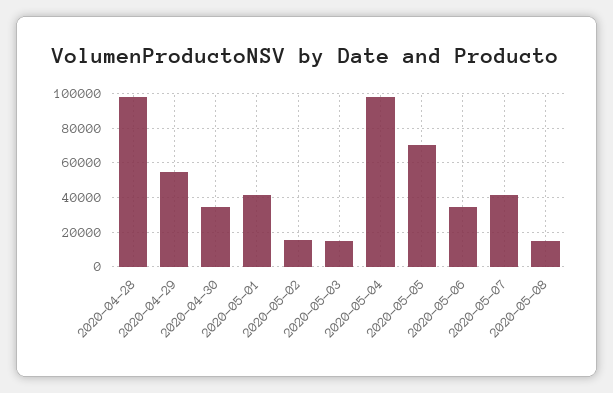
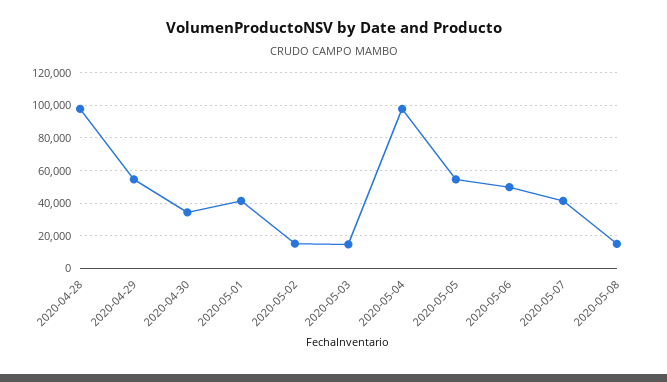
  {
    "2020-04-28": 100000,
    "2020-04-29": 55000,
    "2020-04-30": 35000,
    "2020-05-01": 40000,
    "2020-05-02": 15000,
    "2020-05-03": 15000,
    "2020-05-04": 100000,
-   "2020-05-05": 70000,
+   "2020-05-05": 55000,
-   "2020-05-06": 35000,
+   "2020-05-06": 50000,
    "2020-05-07": 40000,
    "2020-05-08": 15000
  }

